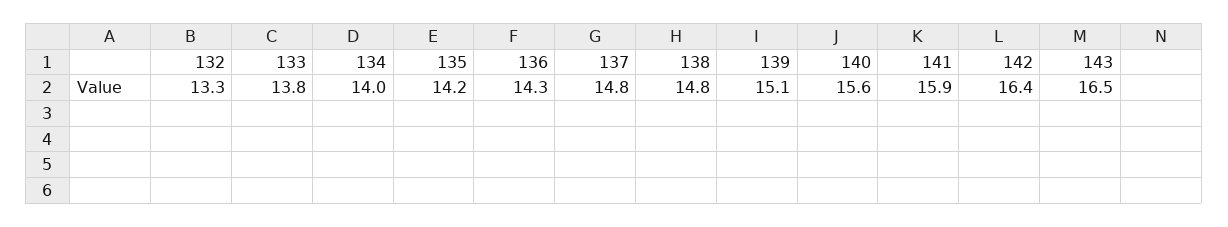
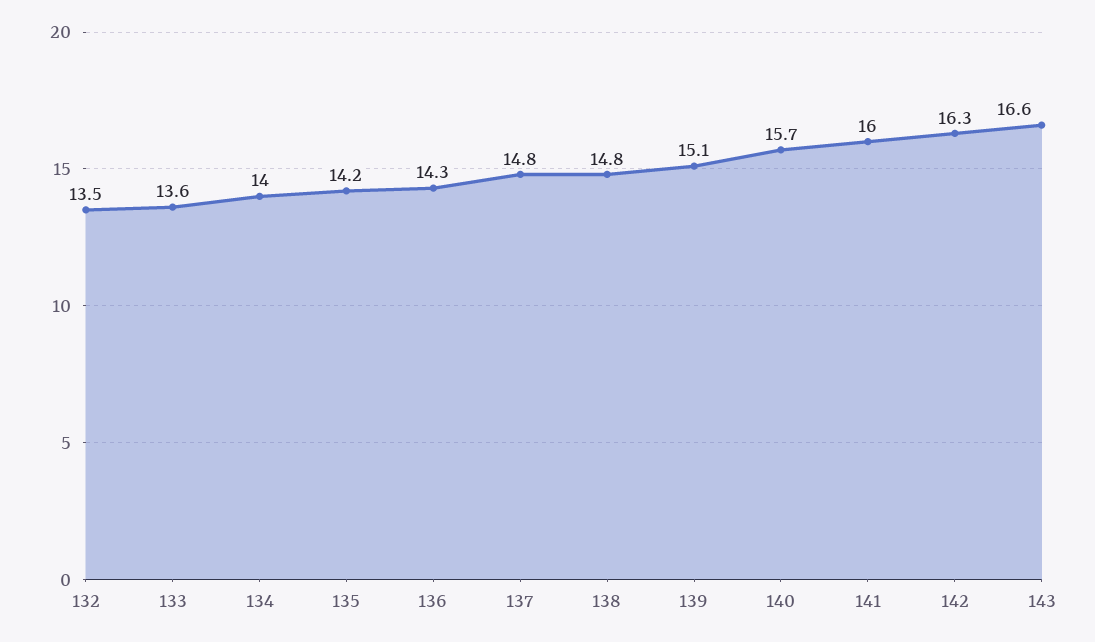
  {
-   "132": 13.3,
+   "132": 13.5,
-   "133": 13.8,
+   "133": 13.6,
    "134": 14,
    "135": 14.2,
    "136": 14.3,
    "137": 14.8,
    "138": 14.8,
    "139": 15.1,
-   "140": 15.6,
+   "140": 15.7,
-   "141": 15.9,
+   "141": 16,
-   "142": 16.4,
+   "142": 16.3,
-   "143": 16.5
+   "143": 16.6
  }

